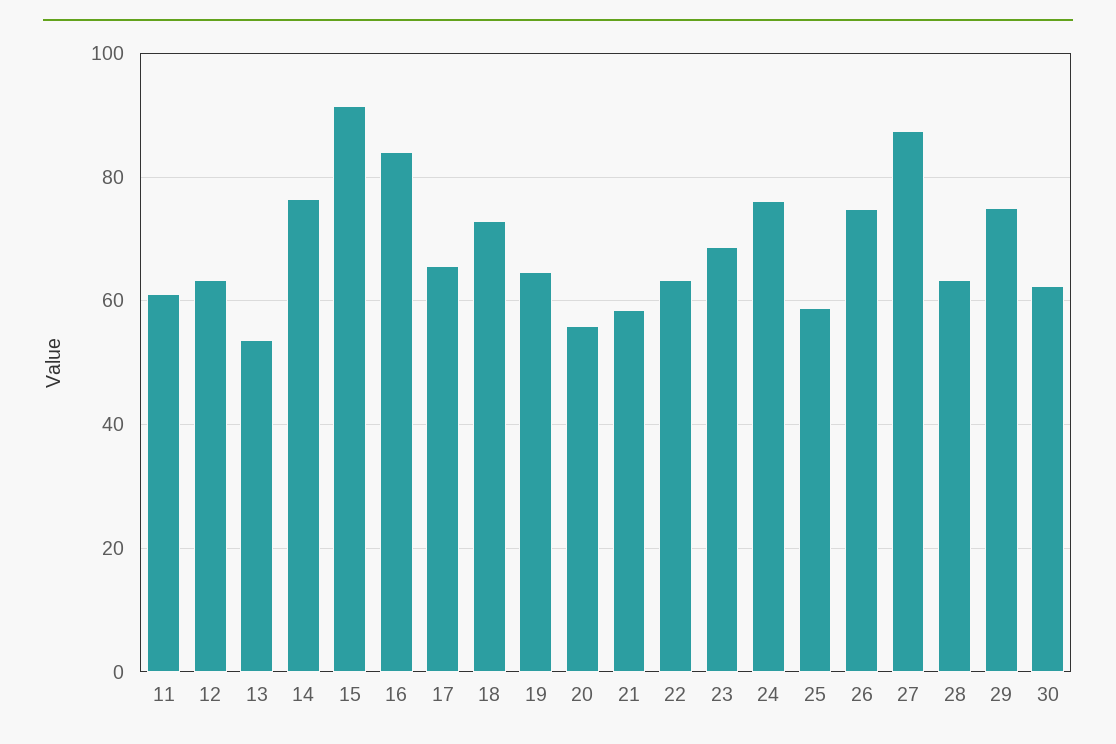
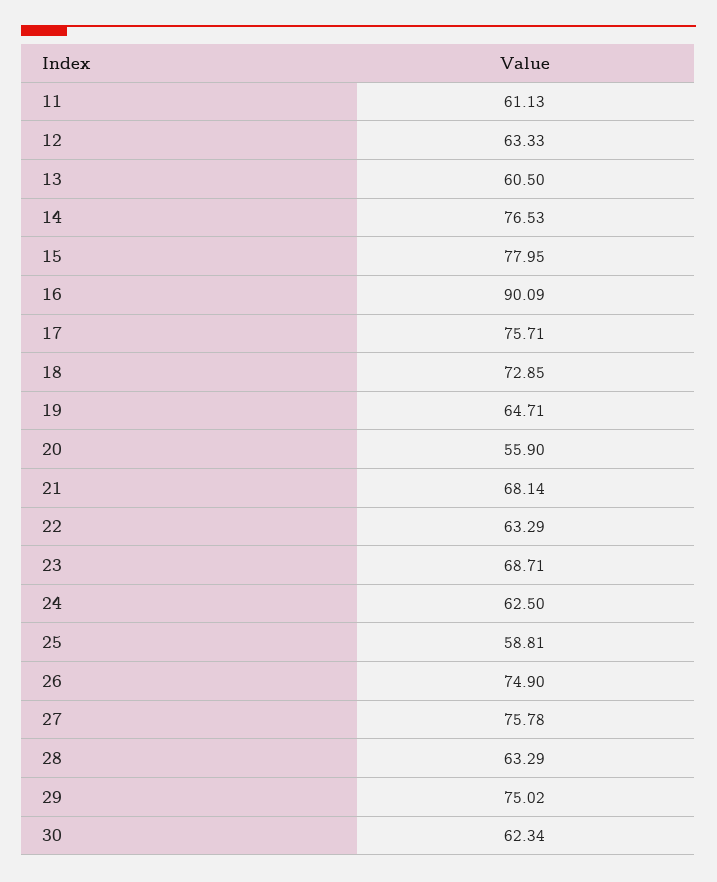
  {
    "11": 61.13,
    "12": 63.33,
-   "13": 54,
+   "13": 60.5,
    "14": 76.53,
-   "15": 92,
+   "15": 77.95,
-   "16": 84,
+   "16": 90.09,
-   "17": 66,
+   "17": 75.71,
    "18": 72.85,
    "19": 64.71,
    "20": 55.9,
-   "21": 58,
+   "21": 68.14,
    "22": 63.29,
    "23": 68.71,
-   "24": 76,
+   "24": 62.5,
    "25": 58.81,
    "26": 74.9,
-   "27": 88,
+   "27": 75.78,
    "28": 63.29,
    "29": 75.02,
    "30": 62.34
  }

